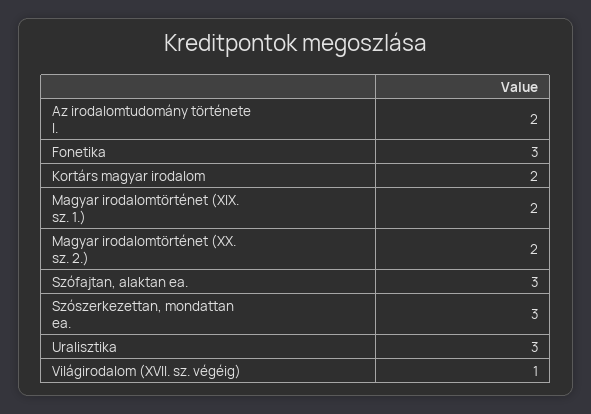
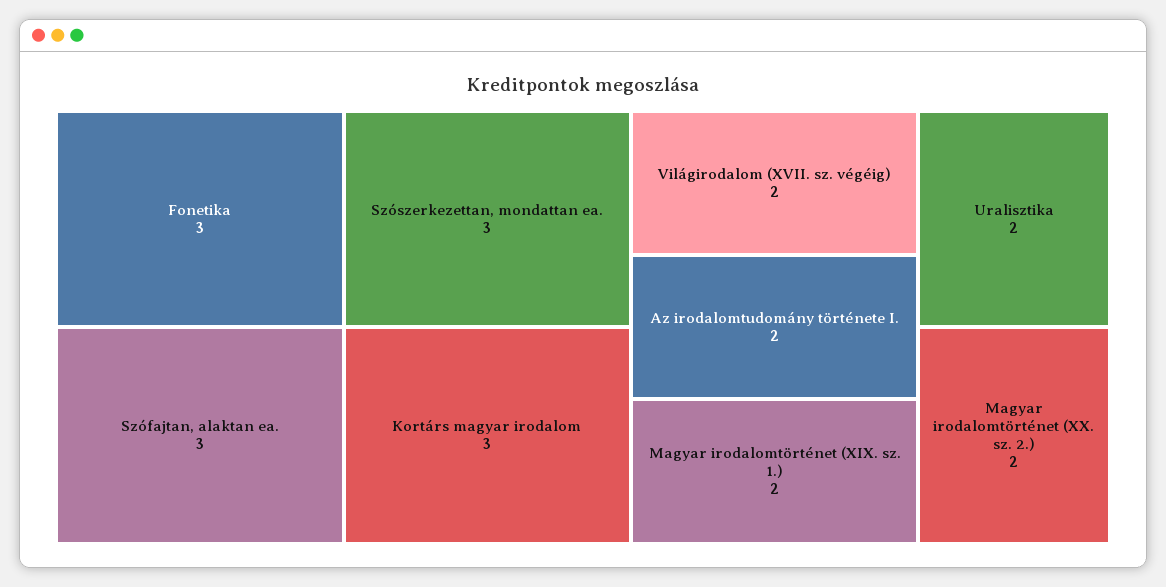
  {
    "Az irodalomtudomány története I.": 2,
    "Fonetika": 3,
-   "Kortárs magyar irodalom": 2,
+   "Kortárs magyar irodalom": 3,
    "Magyar irodalomtörténet (XIX. sz. 1.)": 2,
    "Magyar irodalomtörténet (XX. sz. 2.)": 2,
    "Szófajtan, alaktan ea.": 3,
    "Szószerkezettan, mondattan ea.": 3,
-   "Uralisztika": 3,
+   "Uralisztika": 2,
-   "Világirodalom (XVII. sz. végéig)": 1
+   "Világirodalom (XVII. sz. végéig)": 2
  }

